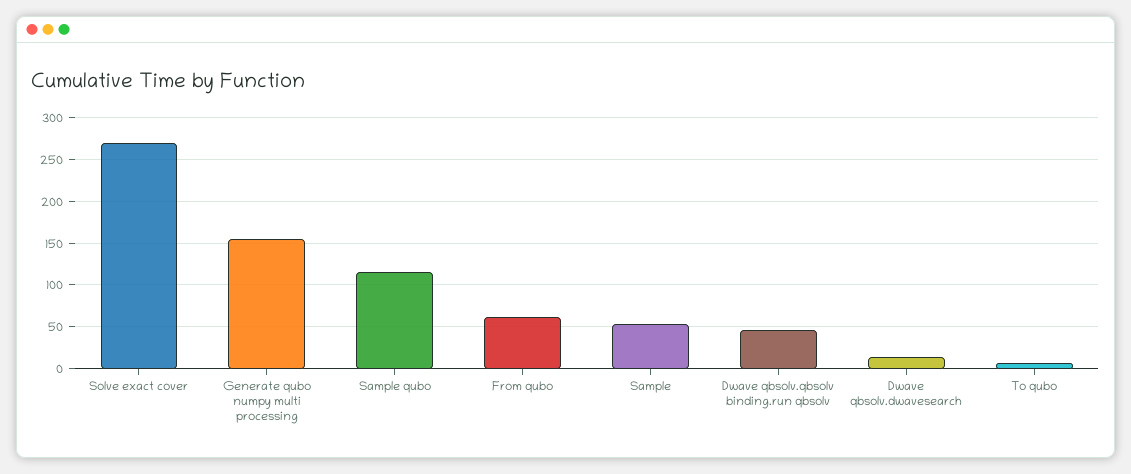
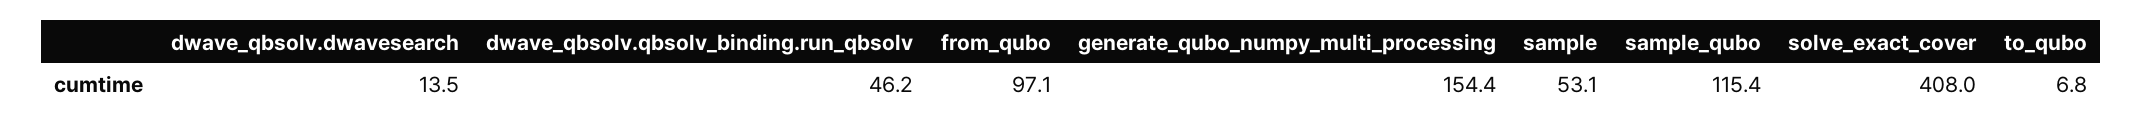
  {
-   "Solve exact cover": 270,
+   "Solve exact cover": 408,
    "Generate qubo numpy multi processing": 154.4,
    "Sample qubo": 115.4,
-   "From qubo": 60,
+   "From qubo": 97.1,
    "Sample": 53.1,
    "Dwave qbsolv.qbsolv binding.run qbsolv": 46.2,
    "Dwave qbsolv.dwavesearch": 13.5,
    "To qubo": 6.8
  }

